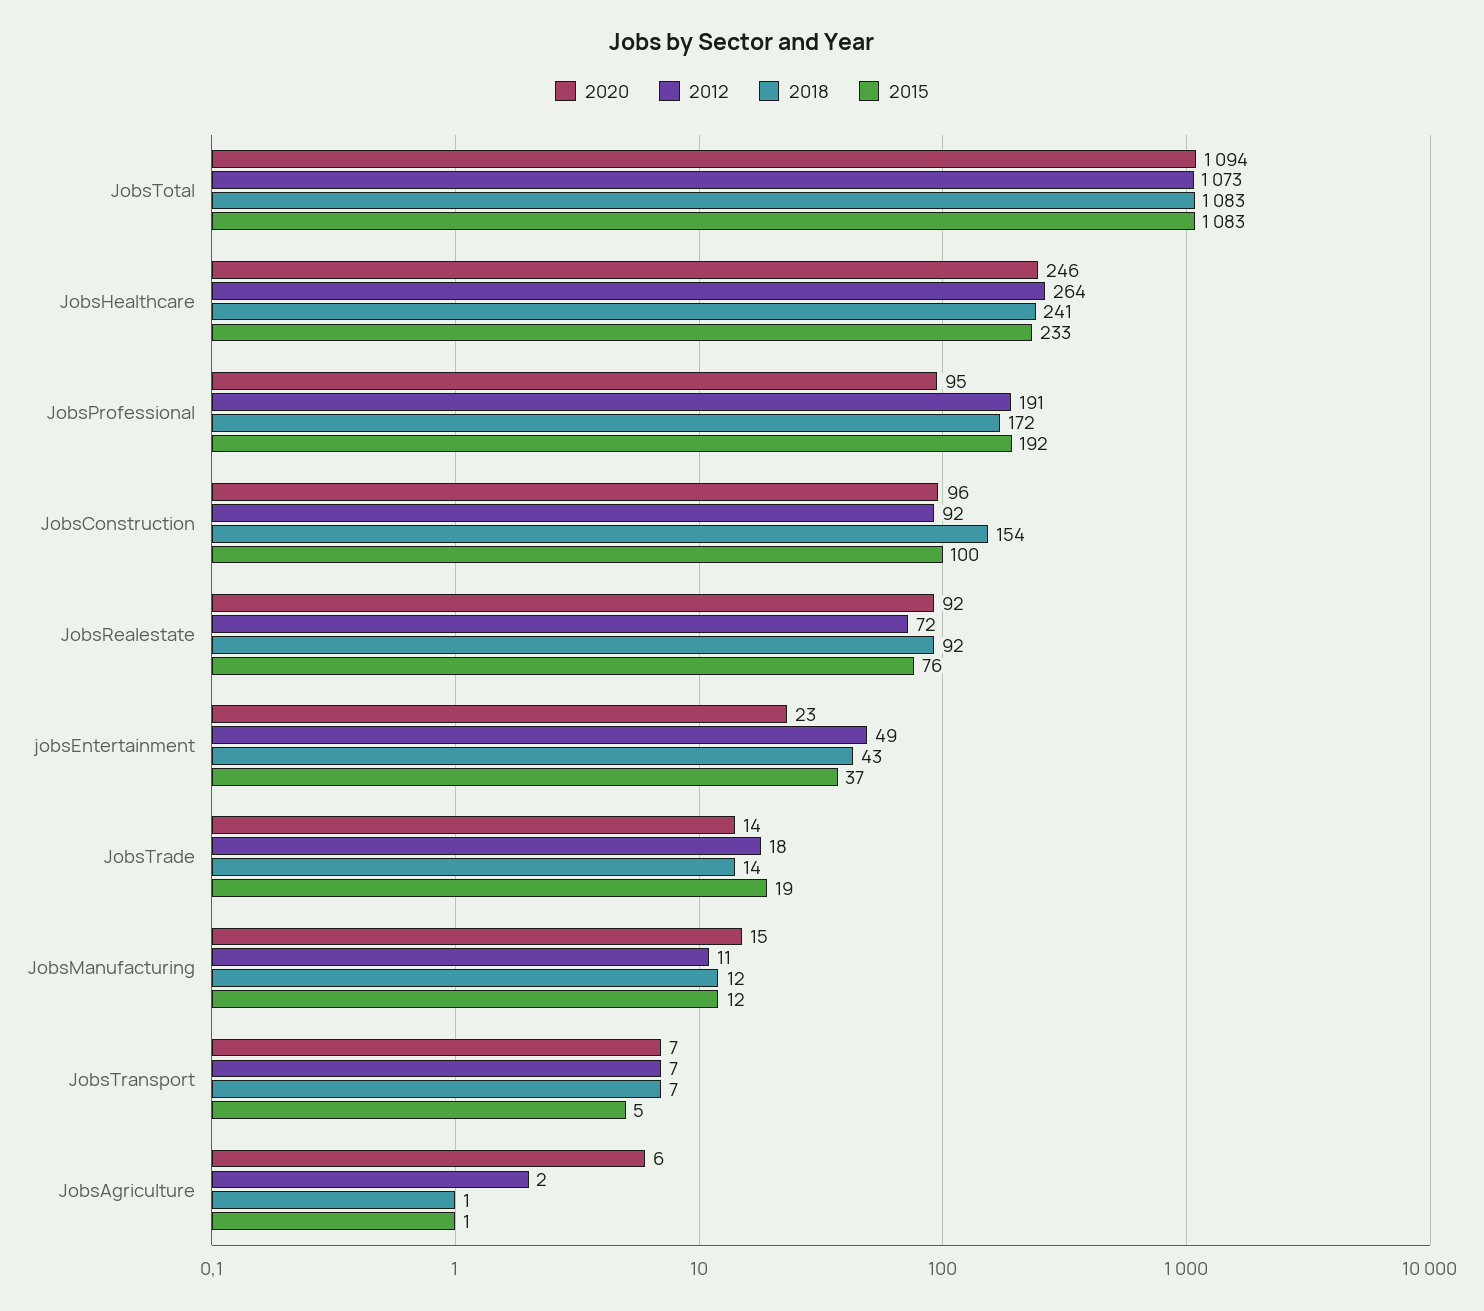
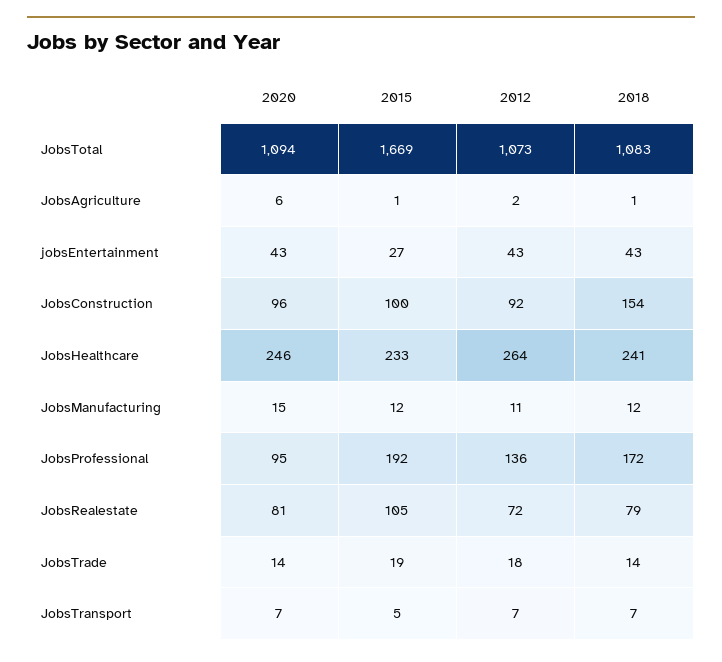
  {
    "2020": {
      "JobsTotal": 1094,
      "JobsHealthcare": 246,
      "JobsProfessional": 95,
      "JobsConstruction": 96,
-     "JobsRealestate": 92,
+     "JobsRealestate": 81,
-     "jobsEntertainment": 23,
+     "jobsEntertainment": 43,
      "JobsTrade": 14,
      "JobsManufacturing": 15,
      "JobsTransport": 7,
      "JobsAgriculture": 6
    },
    "2012": {
      "JobsTotal": 1073,
      "JobsHealthcare": 264,
-     "JobsProfessional": 191,
+     "JobsProfessional": 136,
      "JobsConstruction": 92,
      "JobsRealestate": 72,
-     "jobsEntertainment": 49,
+     "jobsEntertainment": 43,
      "JobsTrade": 18,
      "JobsManufacturing": 11,
      "JobsTransport": 7,
      "JobsAgriculture": 2
    },
    "2018": {
      "JobsTotal": 1083,
      "JobsHealthcare": 241,
      "JobsProfessional": 172,
      "JobsConstruction": 154,
-     "JobsRealestate": 92,
+     "JobsRealestate": 79,
      "jobsEntertainment": 43,
      "JobsTrade": 14,
      "JobsManufacturing": 12,
      "JobsTransport": 7,
      "JobsAgriculture": 1
    },
    "2015": {
-     "JobsTotal": 1083,
+     "JobsTotal": 1669,
      "JobsHealthcare": 233,
      "JobsProfessional": 192,
      "JobsConstruction": 100,
-     "JobsRealestate": 76,
+     "JobsRealestate": 105,
-     "jobsEntertainment": 37,
+     "jobsEntertainment": 27,
      "JobsTrade": 19,
      "JobsManufacturing": 12,
      "JobsTransport": 5,
      "JobsAgriculture": 1
    }
  }

